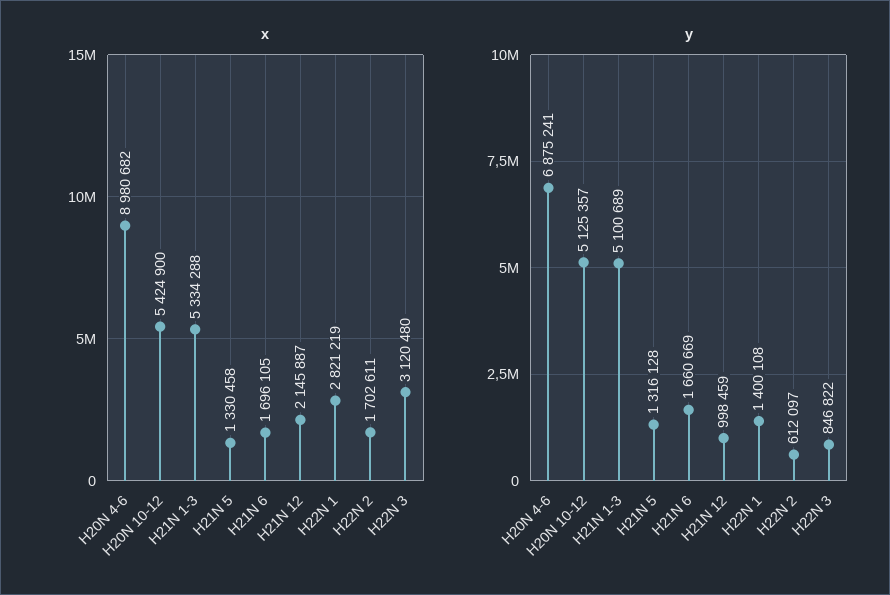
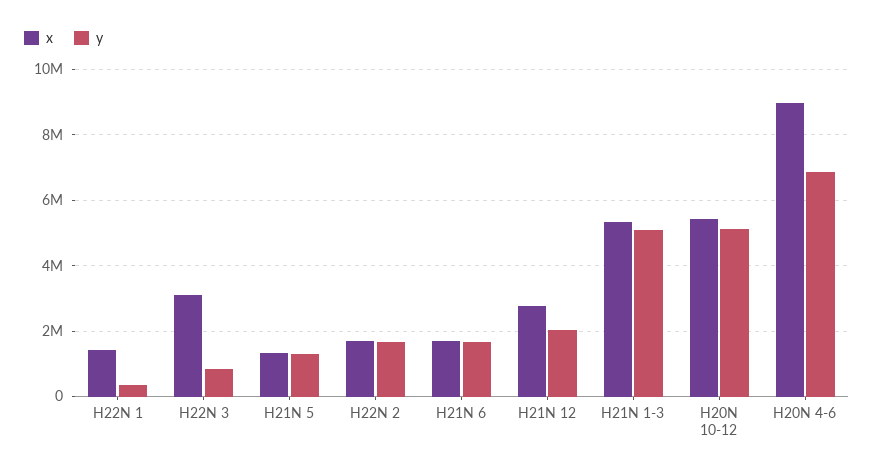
  {
    "x": {
      "H20N 4-6": 8980682,
      "H20N 10-12": 5424900,
      "H21N 1-3": 5334288,
      "H21N 5": 1330458,
      "H21N 6": 1696105,
-     "H21N 12": 2145887,
+     "H21N 12": 2800000,
-     "H22N 1": 2821219,
+     "H22N 1": 1400000,
      "H22N 2": 1702611,
      "H22N 3": 3120480
    },
    "y": {
      "H20N 4-6": 6875241,
      "H20N 10-12": 5125357,
      "H21N 1-3": 5100689,
      "H21N 5": 1316128,
      "H21N 6": 1660669,
-     "H21N 12": 998459,
+     "H21N 12": 2000000,
-     "H22N 1": 1400108,
+     "H22N 1": 400000,
-     "H22N 2": 612097,
+     "H22N 2": 1600000,
      "H22N 3": 846822
    }
  }

